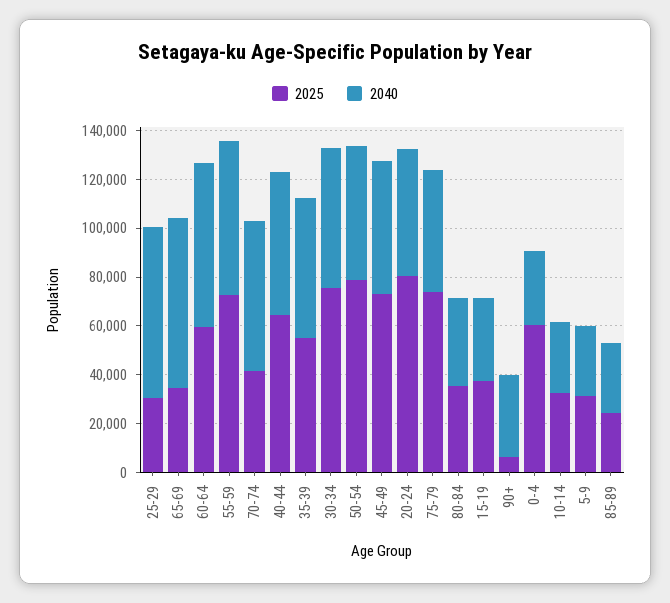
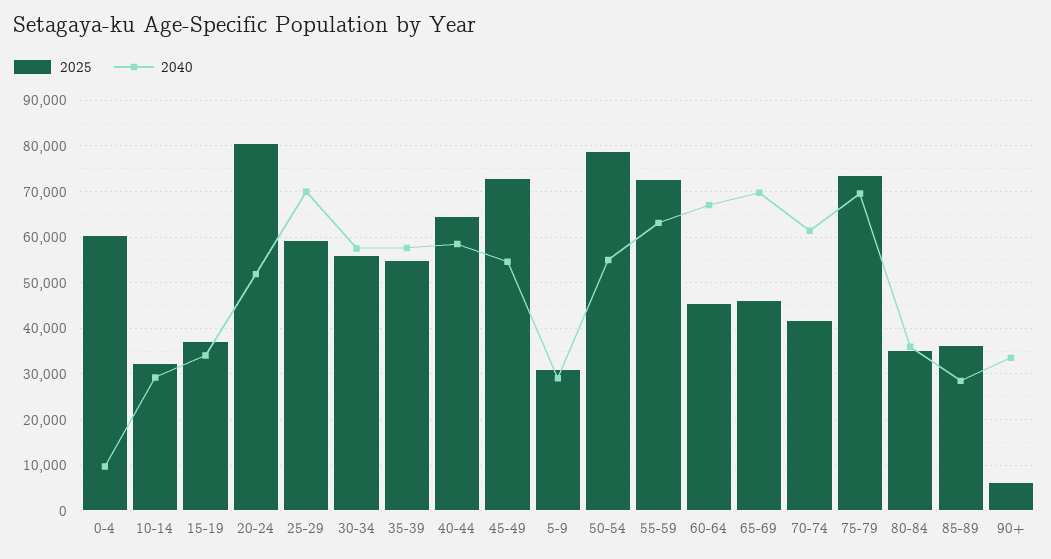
  {
    "2025": {
-     "25-29": 30000,
+     "25-29": 60000,
-     "65-69": 35000,
+     "65-69": 46000,
-     "60-64": 60000,
+     "60-64": 46000,
      "55-59": 72000,
      "70-74": 42000,
      "40-44": 64000,
      "35-39": 54000,
-     "30-34": 75000,
+     "30-34": 56000,
      "50-54": 78000,
      "45-49": 72000,
      "20-24": 80000,
      "75-79": 74000,
      "80-84": 36000,
      "15-19": 38000,
      "90+": 6000,
      "0-4": 60000,
      "10-14": 32000,
      "5-9": 32000,
-     "85-89": 25000
+     "85-89": 36000
    },
    "2040": {
      "25-29": 70000,
      "65-69": 70000,
      "60-64": 68000,
      "55-59": 64000,
      "70-74": 62000,
      "40-44": 58000,
      "35-39": 58000,
      "30-34": 58000,
      "50-54": 54000,
      "45-49": 54000,
      "20-24": 52000,
-     "75-79": 50000,
+     "75-79": 70000,
      "80-84": 36000,
      "15-19": 34000,
      "90+": 34000,
-     "0-4": 30000,
+     "0-4": 10000,
      "10-14": 30000,
      "5-9": 30000,
      "85-89": 28000
    }
  }

